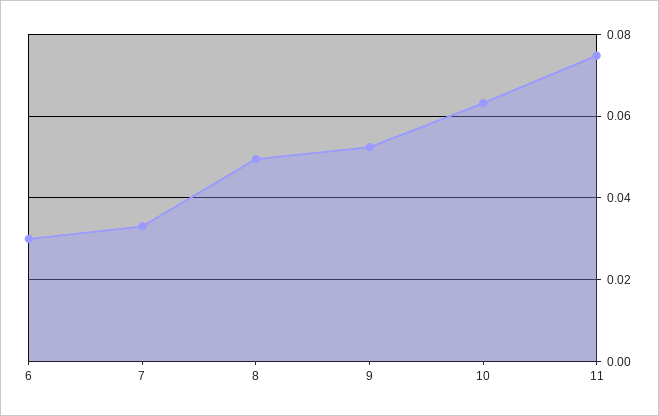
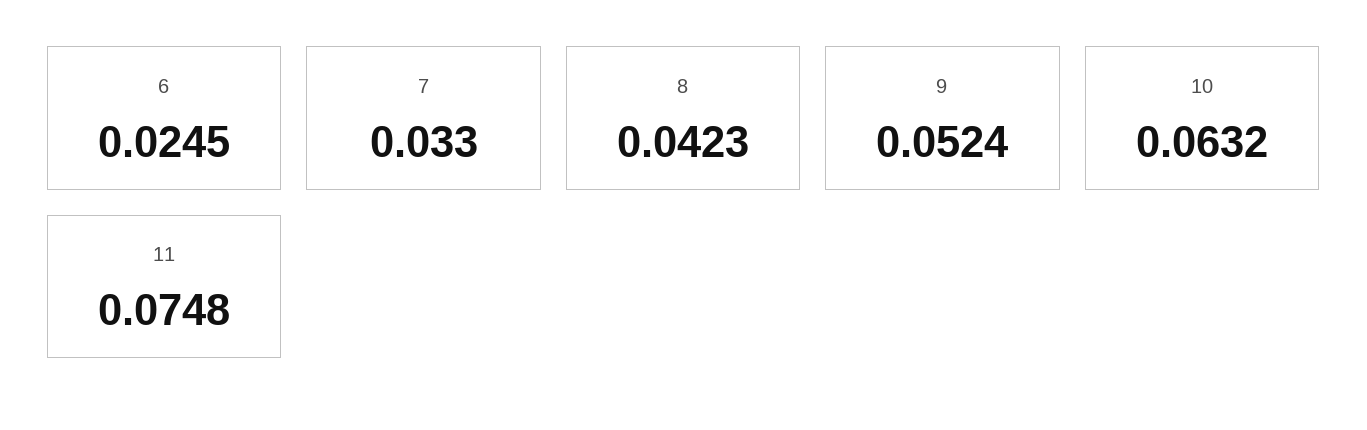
  {
-   "6": 0.03,
+   "6": 0.0245,
    "7": 0.033,
-   "8": 0.05,
+   "8": 0.0423,
    "9": 0.0524,
    "10": 0.0632,
    "11": 0.0748
  }

